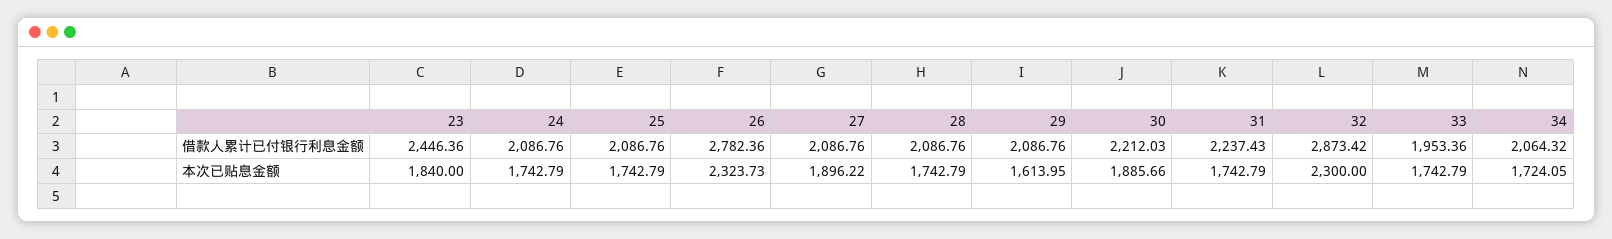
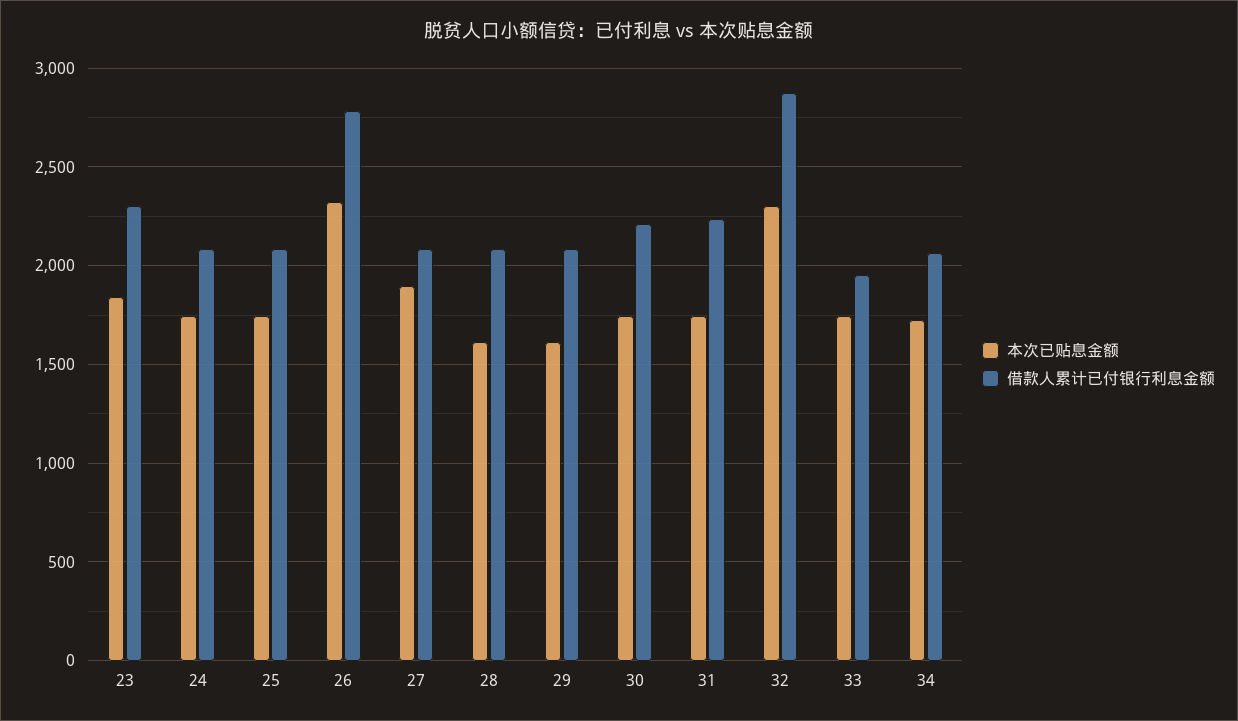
  {
    "借款人累计已付银行利息金额": {
-     "23": 2446.36,
+     "23": 2300,
      "24": 2086.76,
      "25": 2086.76,
      "26": 2782.36,
      "27": 2086.76,
      "28": 2086.76,
      "29": 2086.76,
      "30": 2212.03,
      "31": 2237.43,
      "32": 2873.42,
      "33": 1953.36,
      "34": 2064.32
    },
    "本次已贴息金额": {
      "23": 1840,
      "24": 1742.79,
      "25": 1742.79,
      "26": 2323.73,
      "27": 1896.22,
-     "28": 1742.79,
+     "28": 1600,
      "29": 1613.95,
-     "30": 1885.66,
+     "30": 1750,
      "31": 1742.79,
      "32": 2300,
      "33": 1742.79,
      "34": 1724.05
    }
  }

